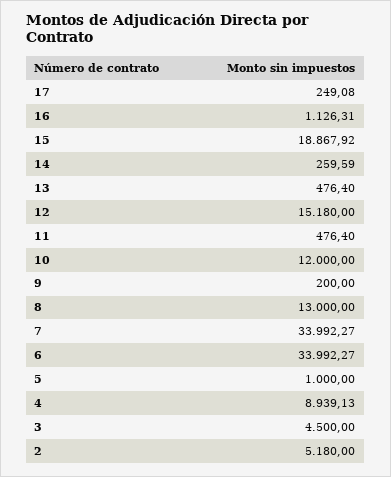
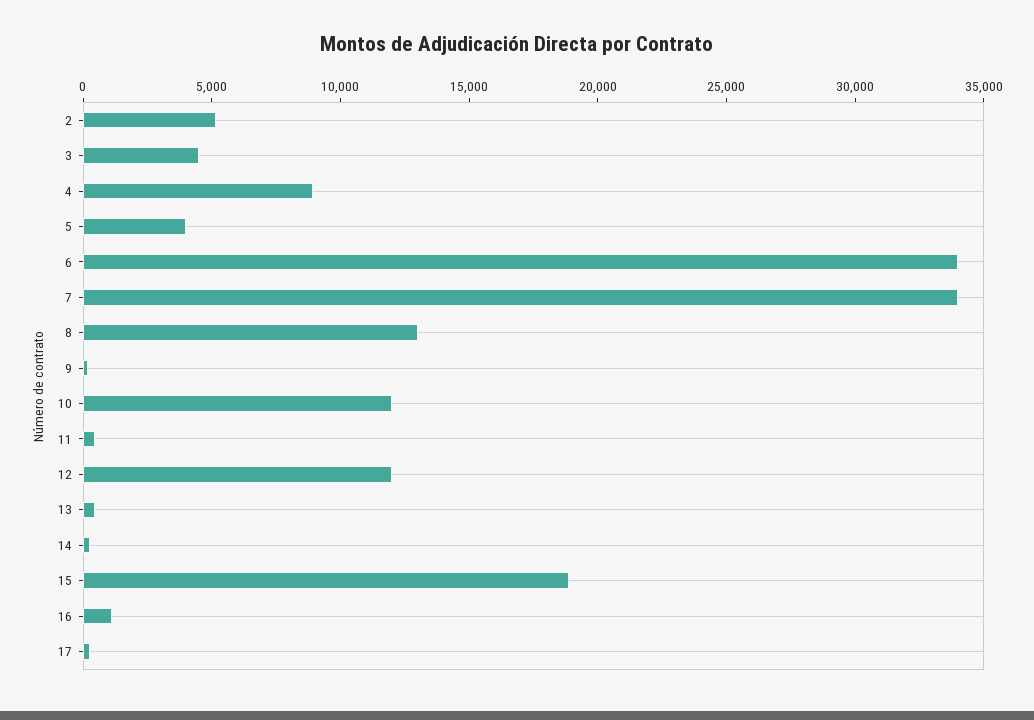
  {
    "17": 249.08,
    "16": 1126.31,
    "15": 18867.92,
    "14": 259.59,
    "13": 476.4,
-   "12": 15180,
+   "12": 12000,
    "11": 476.4,
    "10": 12000,
    "9": 200,
    "8": 13000,
    "7": 33992.27,
    "6": 33992.27,
-   "5": 1000,
+   "5": 4000,
    "4": 8939.13,
    "3": 4500,
    "2": 5180
  }

